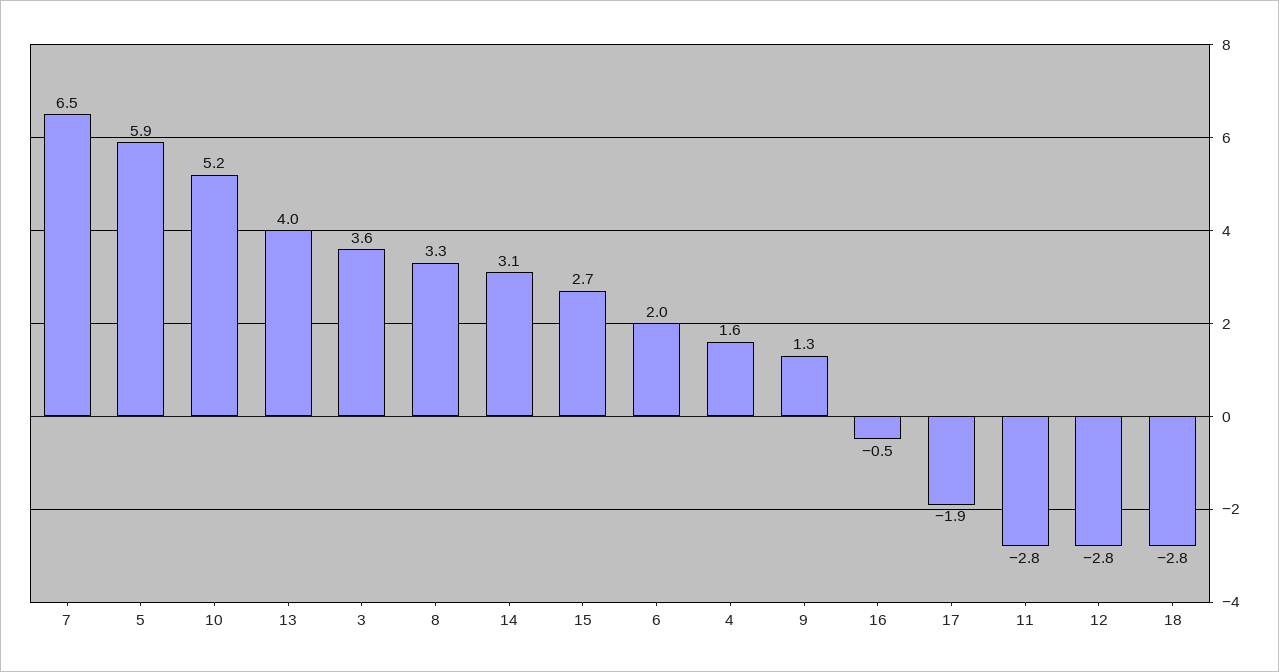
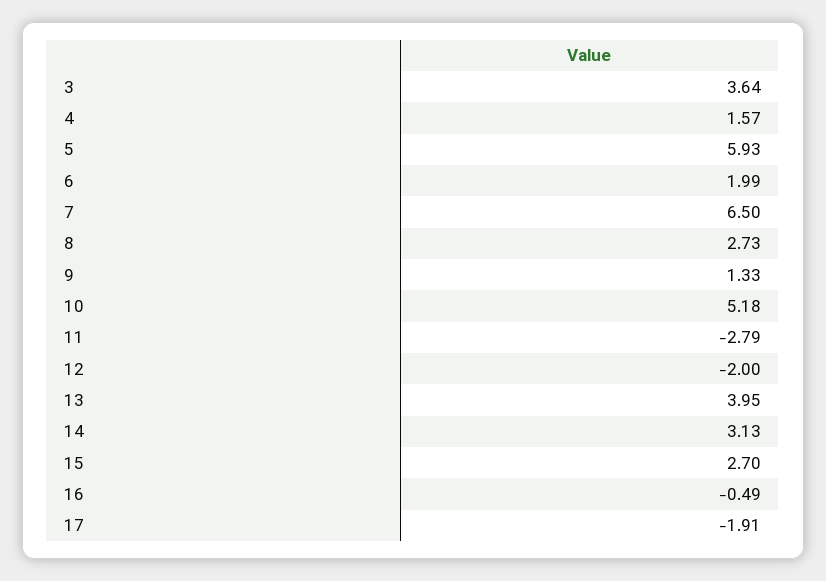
  {
    "7": 6.5,
    "5": 5.93,
    "10": 5.18,
    "13": 3.95,
    "3": 3.64,
-   "8": 3.3,
+   "8": 2.73,
    "14": 3.13,
    "15": 2.7,
    "6": 1.99,
    "4": 1.57,
    "9": 1.33,
    "16": -0.49,
    "17": -1.91,
    "11": -2.79,
-   "12": -2.8,
+   "12": -2
-   "18": -2.8
  }

